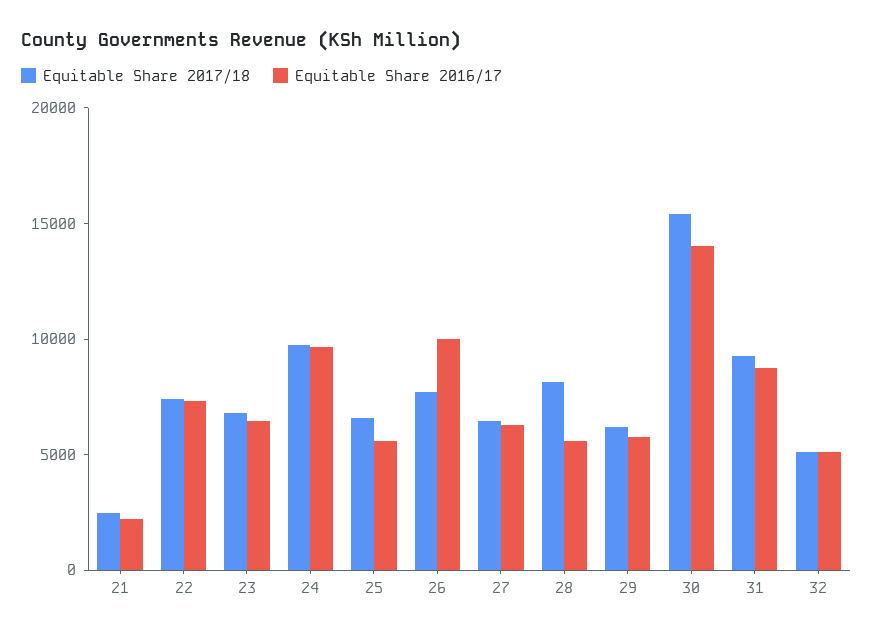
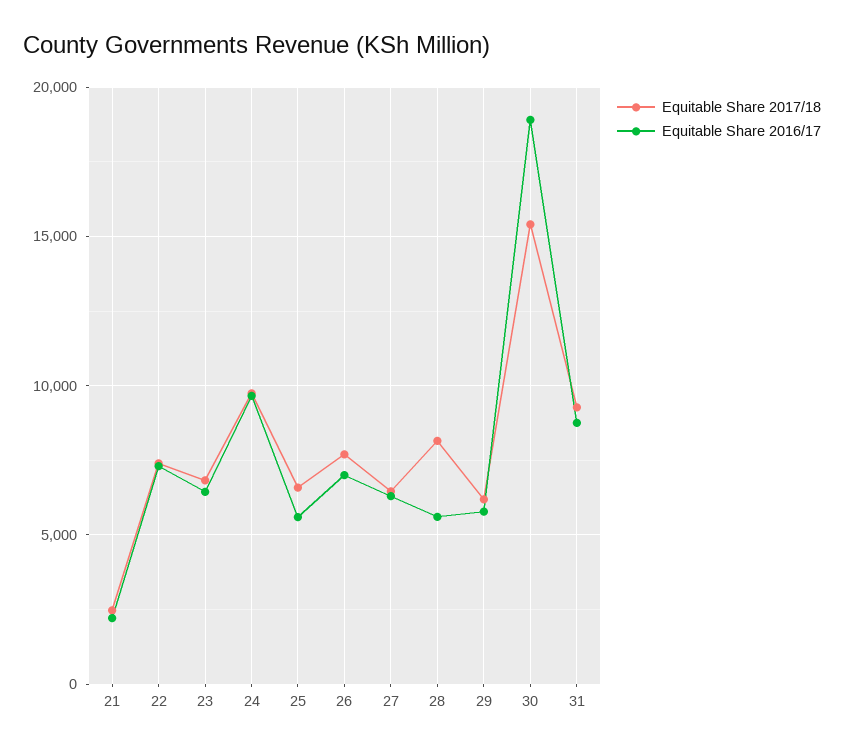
  {
    "Equitable Share 2017/18": {
      "21": 2500,
      "22": 7500,
      "23": 7000,
      "24": 9500,
      "25": 6500,
      "26": 7500,
      "27": 6500,
      "28": 8000,
      "29": 6000,
      "30": 15500,
-     "31": 9500,
+     "31": 9500
-     "32": 5000
    },
    "Equitable Share 2016/17": {
      "21": 2000,
      "22": 7500,
      "23": 6500,
      "24": 9500,
      "25": 5500,
-     "26": 10000,
+     "26": 7000,
      "27": 6500,
      "28": 5500,
      "29": 6000,
-     "30": 14000,
+     "30": 19000,
-     "31": 9000,
+     "31": 9000
-     "32": 5000
    }
  }

